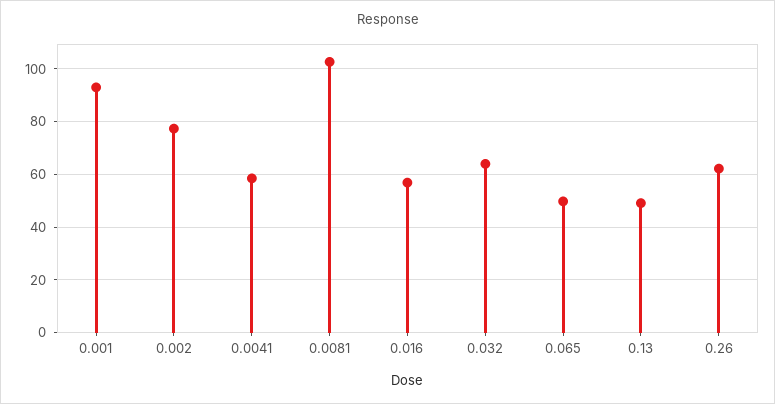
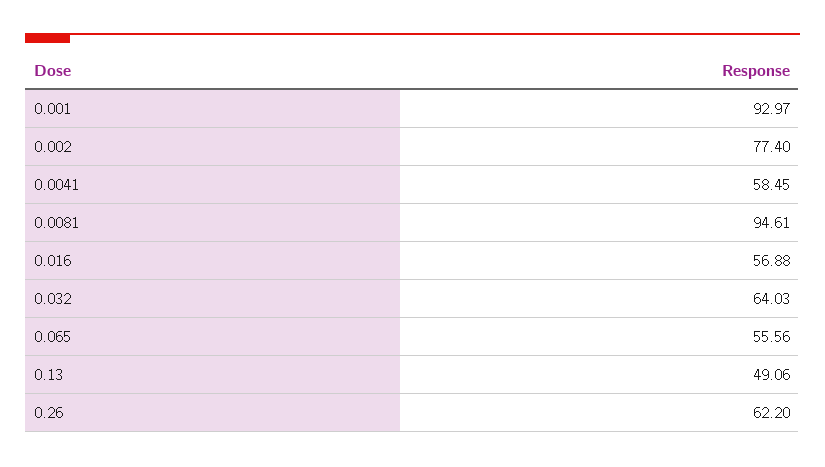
  {
    "0.001": 92.97,
    "0.002": 77.4,
    "0.0041": 58.45,
-   "0.0081": 102.5,
+   "0.0081": 94.61,
    "0.016": 56.88,
    "0.032": 64.03,
-   "0.065": 50,
+   "0.065": 55.56,
    "0.13": 49.06,
    "0.26": 62.2
  }

